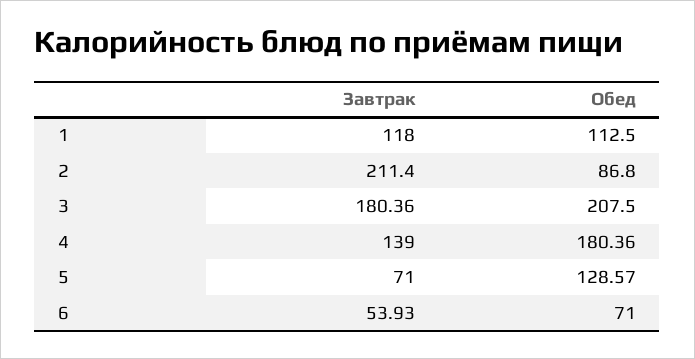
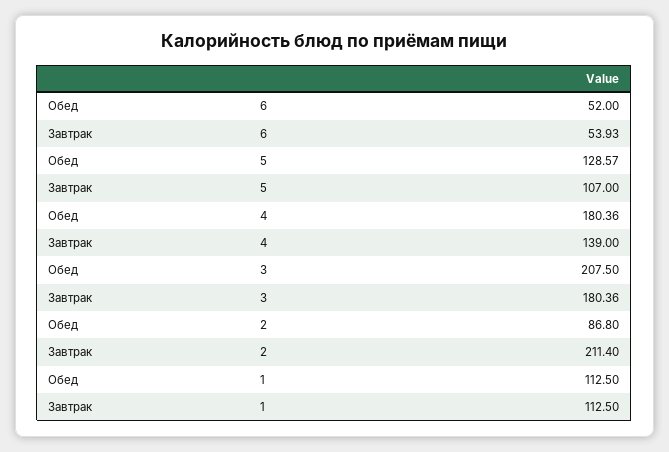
  {
    "Завтрак": {
-     "1": 118,
+     "1": 112.5,
      "2": 211.4,
      "3": 180.36,
      "4": 139,
-     "5": 71,
+     "5": 107,
      "6": 53.93
    },
    "Обед": {
      "1": 112.5,
      "2": 86.8,
      "3": 207.5,
      "4": 180.36,
      "5": 128.57,
-     "6": 71
+     "6": 52
    }
  }

